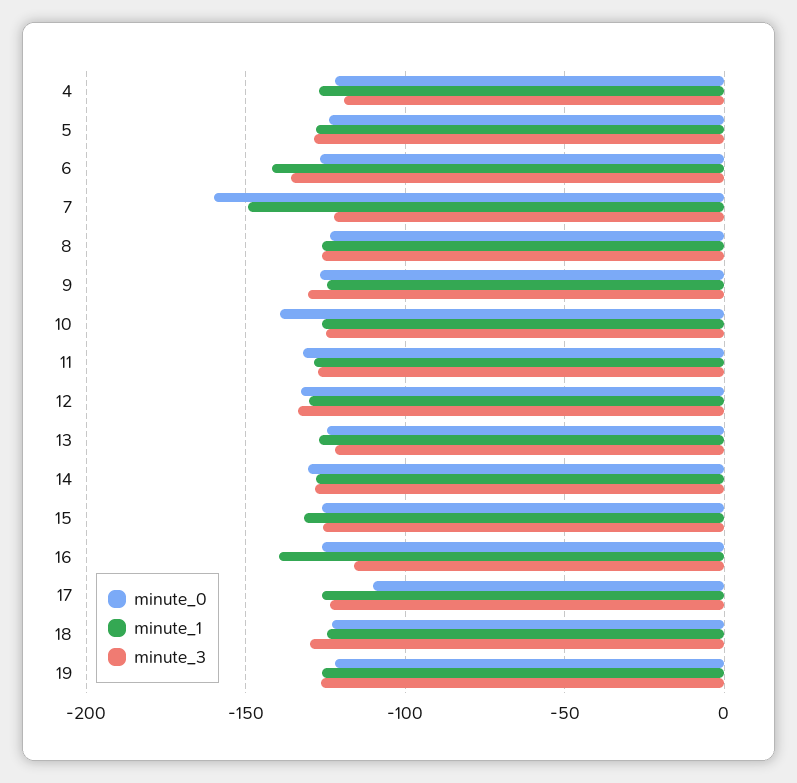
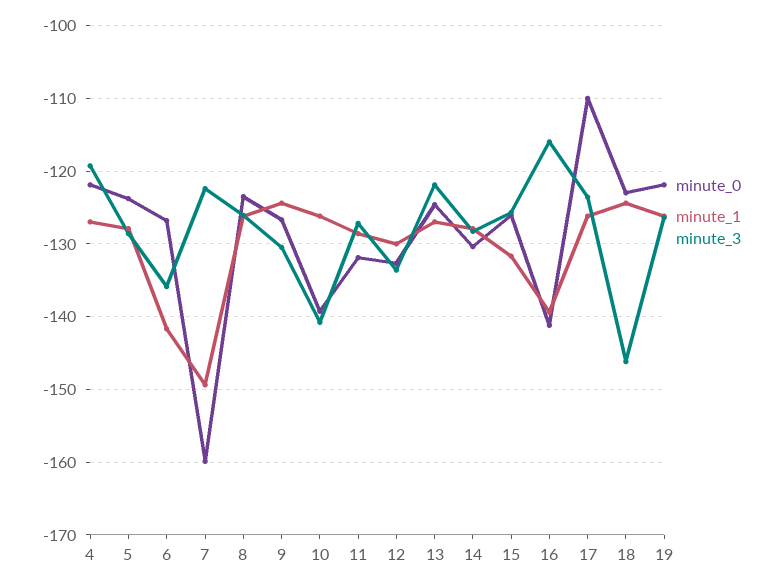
  {
    "minute_0": {
      "4": -122,
      "5": -124,
      "6": -127,
      "7": -160,
      "8": -124,
      "9": -127,
      "10": -139,
      "11": -132,
      "12": -133,
      "13": -125,
      "14": -130,
      "15": -126,
-     "16": -125,
+     "16": -141,
      "17": -110,
      "18": -123,
      "19": -122
    },
    "minute_1": {
      "4": -127,
      "5": -128,
      "6": -142,
      "7": -149,
      "8": -126,
      "9": -124,
      "10": -126,
      "11": -129,
      "12": -130,
      "13": -127,
      "14": -128,
      "15": -132,
      "16": -139,
      "17": -126,
      "18": -124,
      "19": -126
    },
    "minute_3": {
      "4": -119,
      "5": -129,
      "6": -136,
      "7": -122,
      "8": -126,
      "9": -131,
-     "10": -125,
+     "10": -141,
      "11": -127,
      "12": -134,
      "13": -122,
      "14": -128,
      "15": -126,
      "16": -116,
      "17": -124,
-     "18": -130,
+     "18": -146,
      "19": -126
    }
  }

